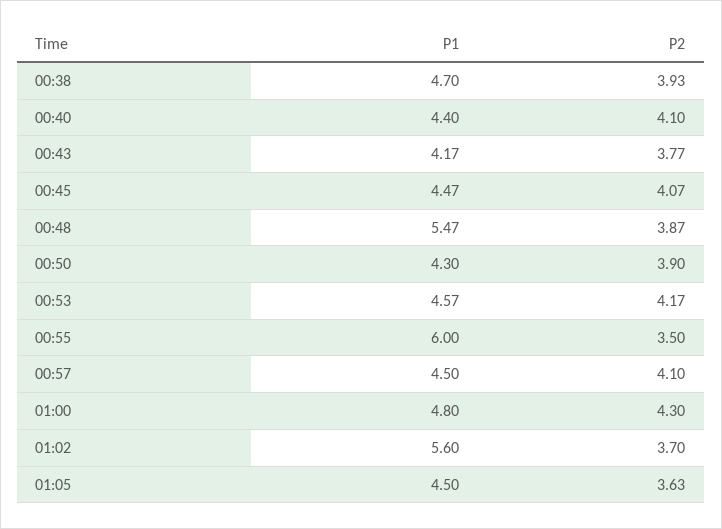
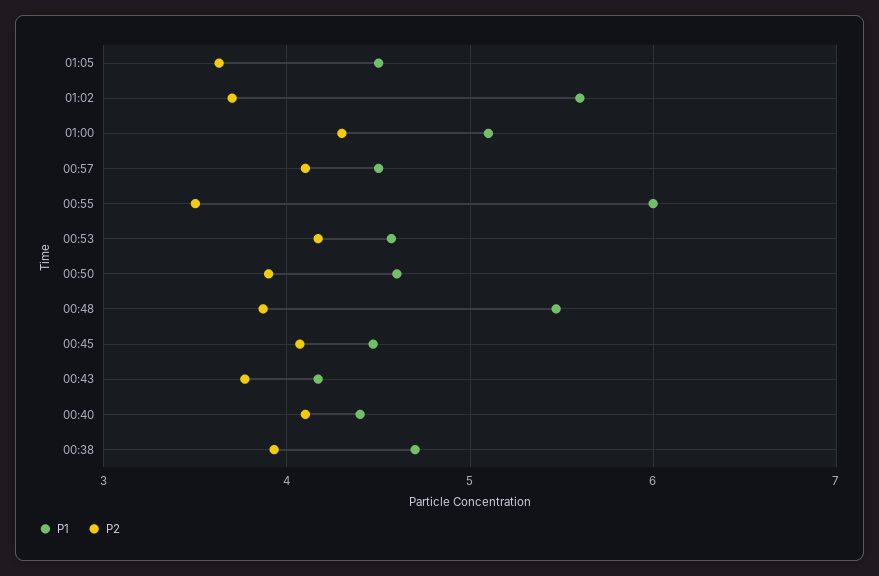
  {
    "P1": {
      "00:38": 4.7,
      "00:40": 4.4,
      "00:43": 4.17,
      "00:45": 4.47,
      "00:48": 5.47,
-     "00:50": 4.3,
+     "00:50": 4.6,
      "00:53": 4.57,
      "00:55": 6,
      "00:57": 4.5,
-     "01:00": 4.8,
+     "01:00": 5.1,
      "01:02": 5.6,
      "01:05": 4.5
    },
    "P2": {
      "00:38": 3.93,
      "00:40": 4.1,
      "00:43": 3.77,
      "00:45": 4.07,
      "00:48": 3.87,
      "00:50": 3.9,
      "00:53": 4.17,
      "00:55": 3.5,
      "00:57": 4.1,
      "01:00": 4.3,
      "01:02": 3.7,
      "01:05": 3.63
    }
  }

